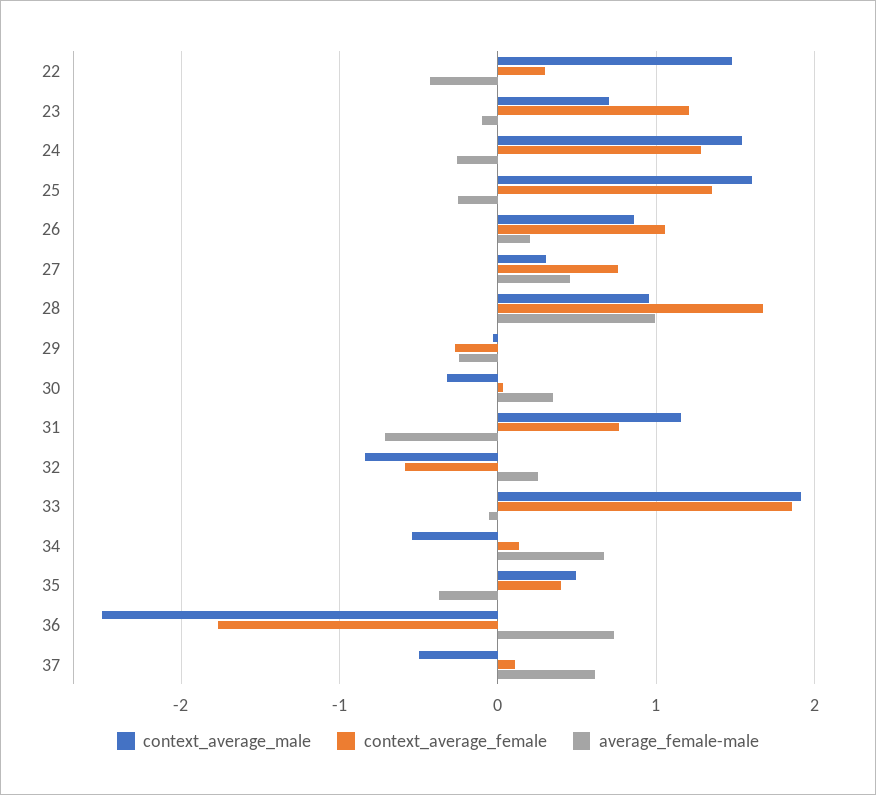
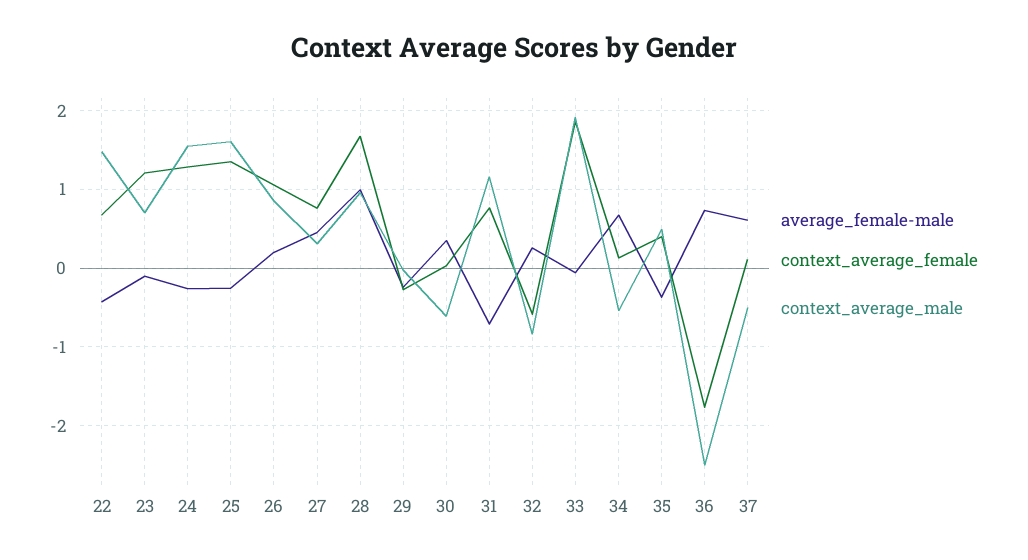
  {
    "context_average_male": {
      "22": 1.5,
      "23": 0.7,
      "24": 1.5,
      "25": 1.6,
      "26": 0.9,
      "27": 0.3,
      "28": 1,
      "29": 0,
-     "30": -0.3,
+     "30": -0.6,
      "31": 1.2,
      "32": -0.8,
      "33": 1.9,
      "34": -0.5,
      "35": 0.5,
      "36": -2.5,
      "37": -0.5
    },
    "context_average_female": {
-     "22": 0.3,
+     "22": 0.7,
      "23": 1.2,
      "24": 1.3,
      "25": 1.4,
      "26": 1.1,
      "27": 0.8,
      "28": 1.7,
      "29": -0.3,
      "30": 0,
      "31": 0.8,
      "32": -0.6,
      "33": 1.9,
      "34": 0.1,
      "35": 0.4,
      "36": -1.8,
      "37": 0.1
    },
    "average_female-male": {
      "22": -0.4,
      "23": -0.1,
      "24": -0.3,
      "25": -0.3,
      "26": 0.2,
      "27": 0.5,
      "28": 1,
      "29": -0.2,
      "30": 0.4,
      "31": -0.7,
      "32": 0.3,
      "33": -0.1,
      "34": 0.7,
      "35": -0.4,
      "36": 0.7,
      "37": 0.6
    }
  }

